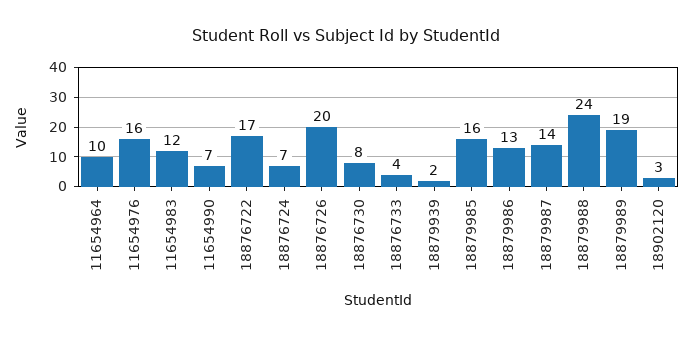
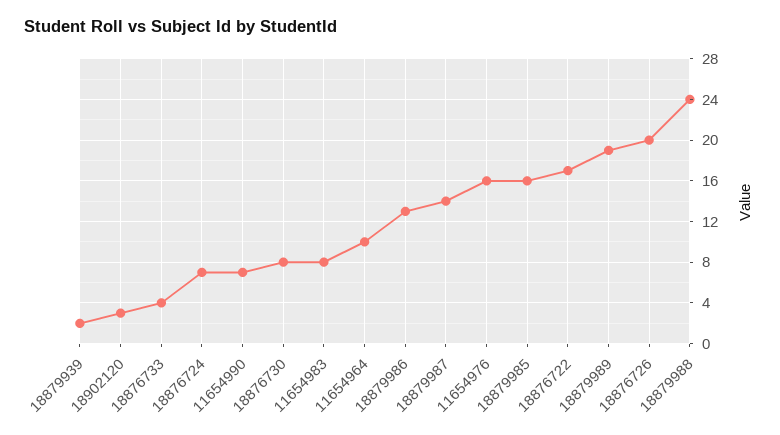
  {
    "11654964": 10,
    "11654976": 16,
-   "11654983": 12,
+   "11654983": 8,
    "11654990": 7,
    "18876722": 17,
    "18876724": 7,
    "18876726": 20,
    "18876730": 8,
    "18876733": 4,
    "18879939": 2,
    "18879985": 16,
    "18879986": 13,
    "18879987": 14,
    "18879988": 24,
    "18879989": 19,
    "18902120": 3
  }

